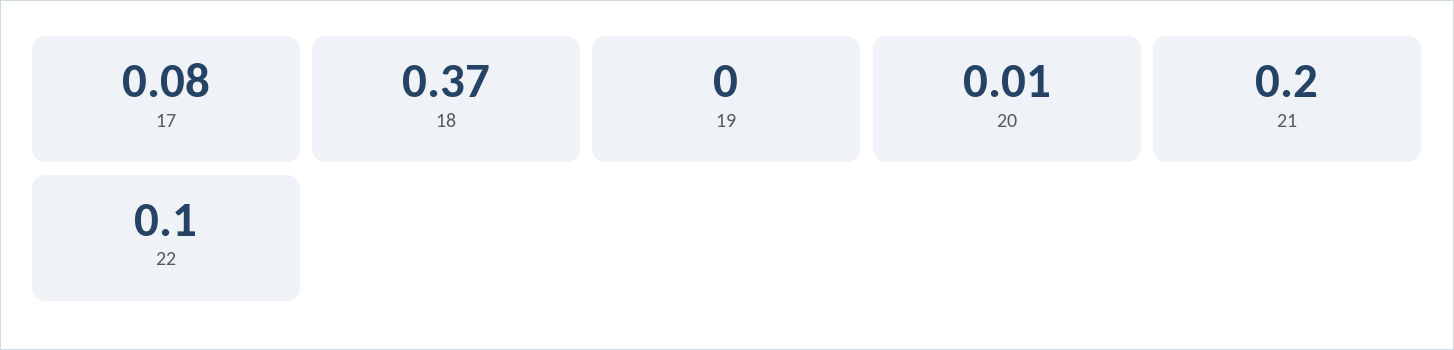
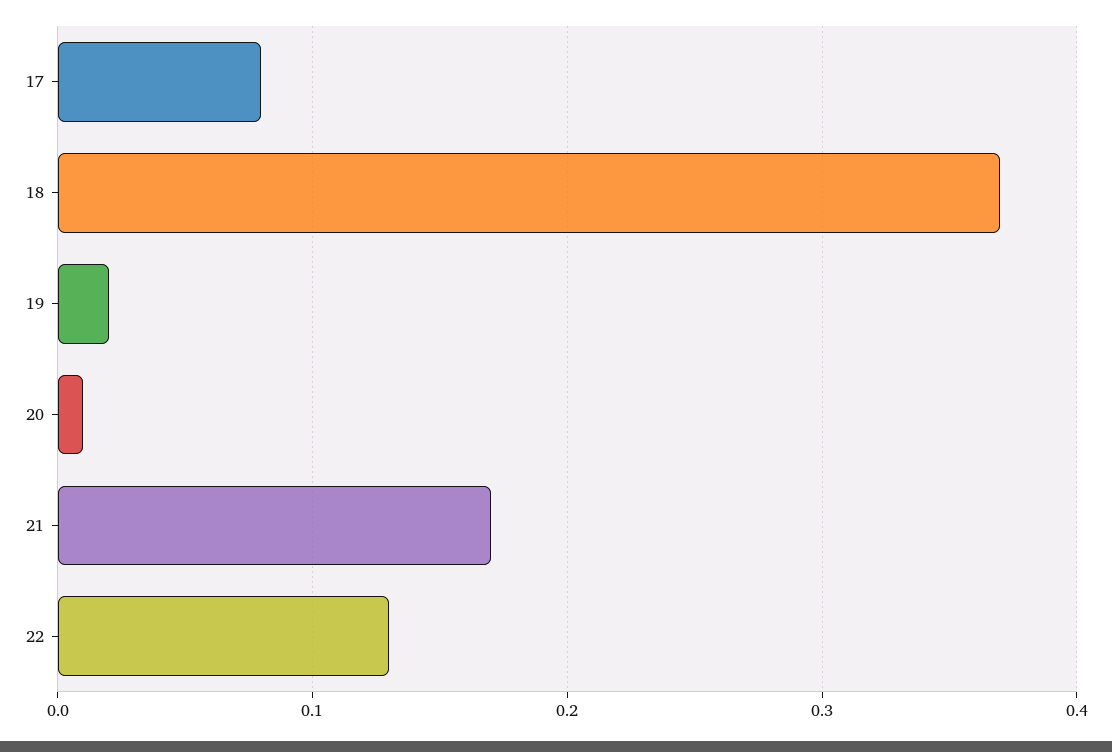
  {
    "17": 0.08,
    "18": 0.37,
-   "19": 0,
+   "19": 0.02,
    "20": 0.01,
-   "21": 0.2,
+   "21": 0.17,
-   "22": 0.1
+   "22": 0.13
  }

